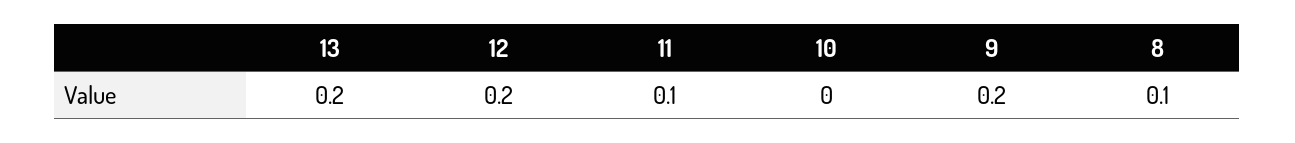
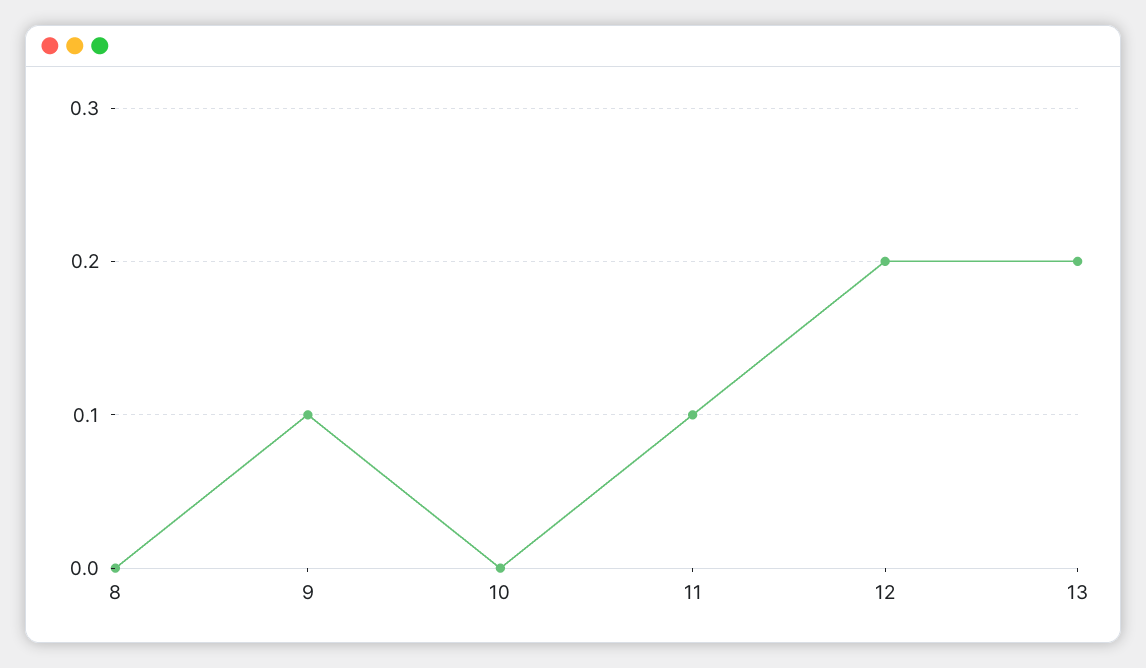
  {
    "13": 0.2,
    "12": 0.2,
    "11": 0.1,
    "10": 0,
-   "9": 0.2,
+   "9": 0.1,
-   "8": 0.1
+   "8": 0
  }

